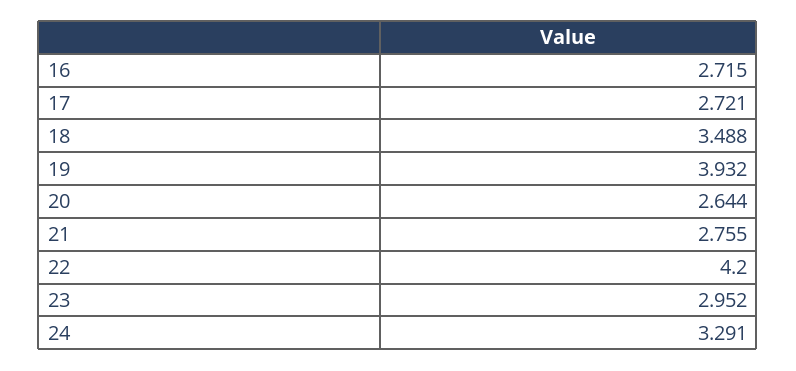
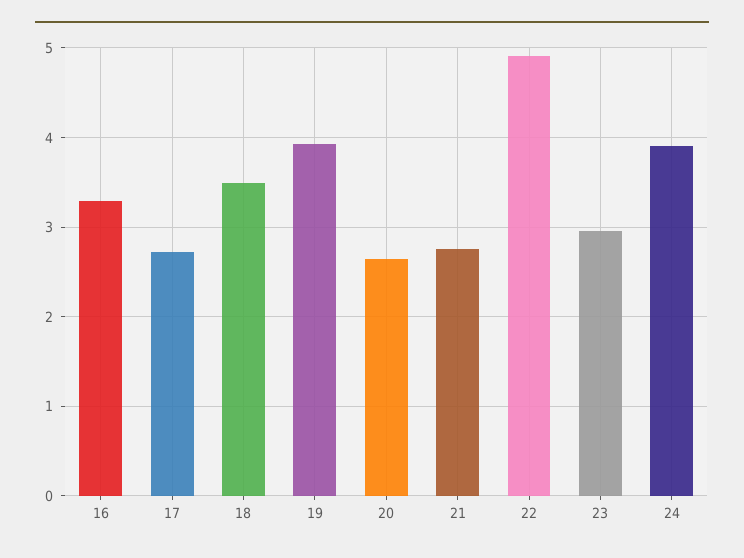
  {
-   "16": 2.715,
+   "16": 3.3,
    "17": 2.721,
    "18": 3.488,
    "19": 3.932,
    "20": 2.644,
    "21": 2.755,
-   "22": 4.2,
+   "22": 4.9,
    "23": 2.952,
-   "24": 3.291
+   "24": 3.9
  }

